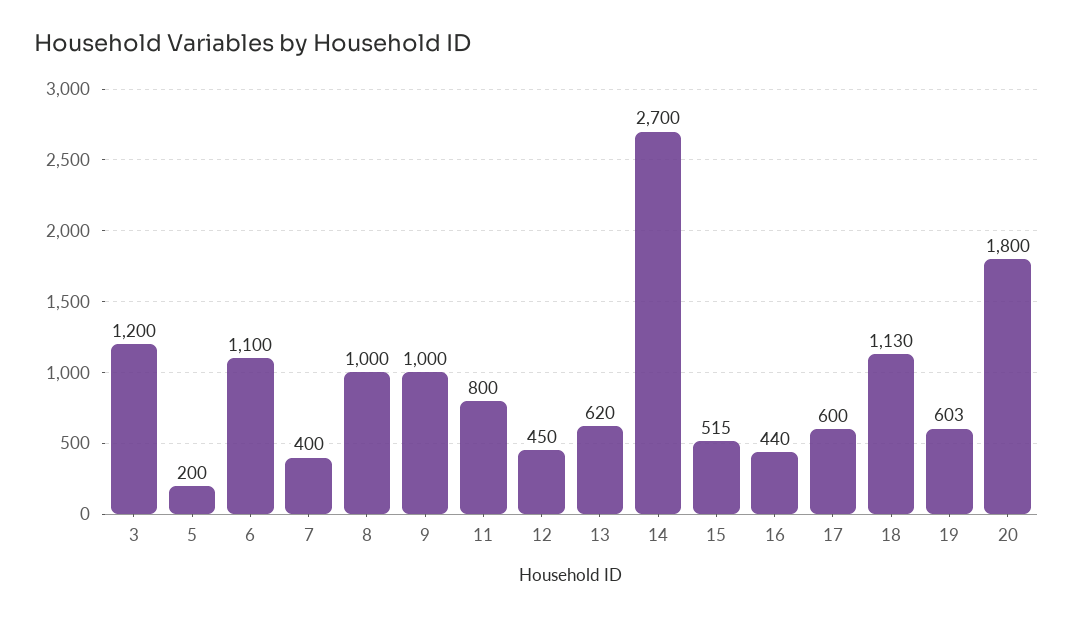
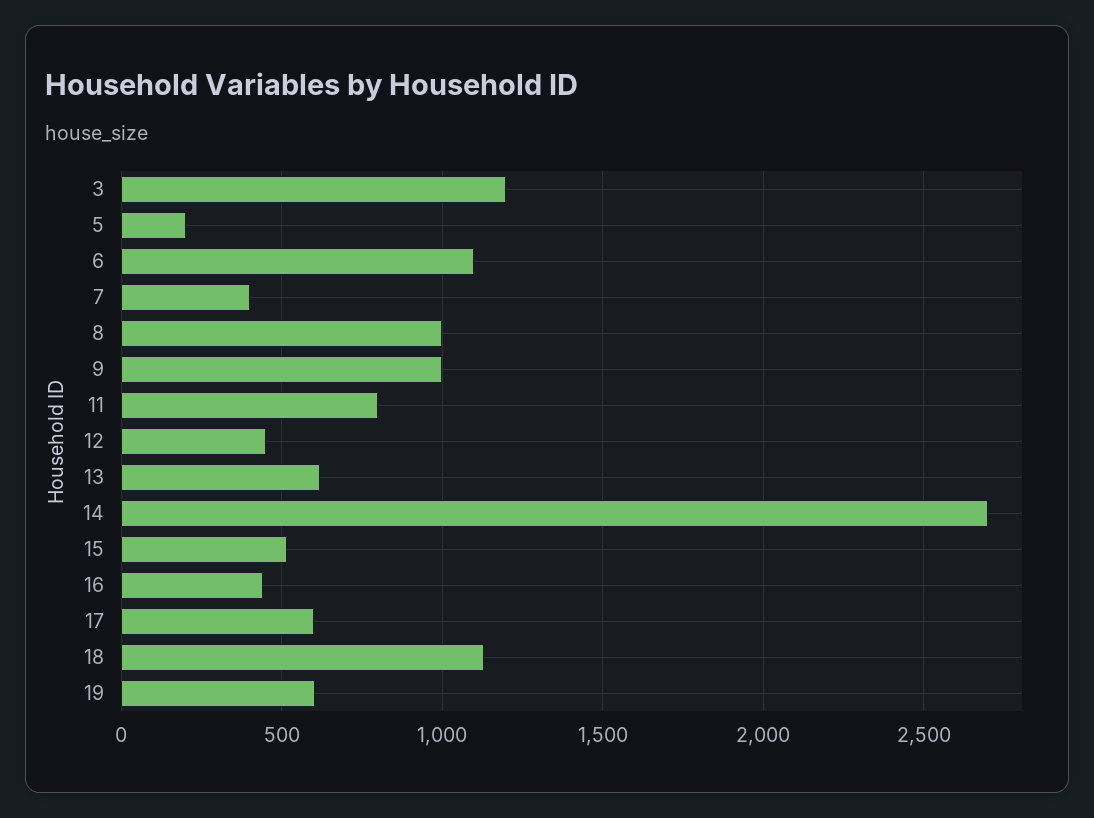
  {
    "3": 1200,
    "5": 200,
    "6": 1100,
    "7": 400,
    "8": 1000,
    "9": 1000,
    "11": 800,
    "12": 450,
    "13": 620,
    "14": 2700,
    "15": 515,
    "16": 440,
    "17": 600,
    "18": 1130,
-   "19": 603,
+   "19": 603
-   "20": 1800
  }

